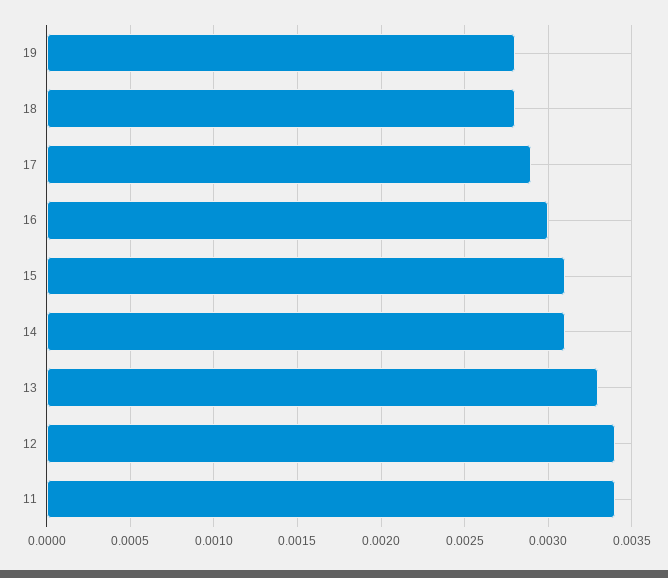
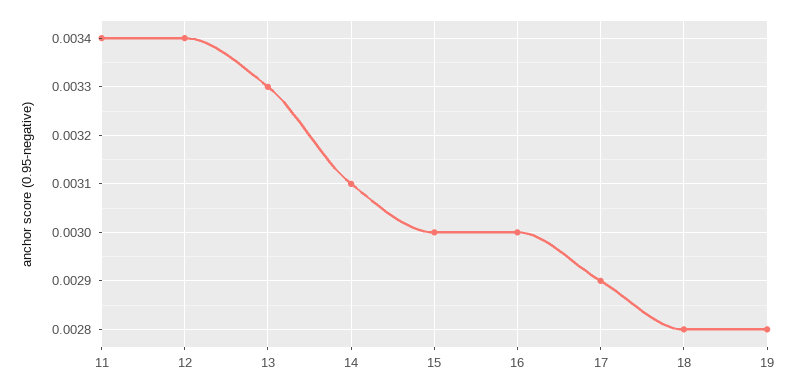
  {
    "19": 0.0028,
    "18": 0.0028,
    "17": 0.0029,
    "16": 0.003,
-   "15": 0.0031,
+   "15": 0.003,
    "14": 0.0031,
    "13": 0.0033,
    "12": 0.0034,
    "11": 0.0034
  }

